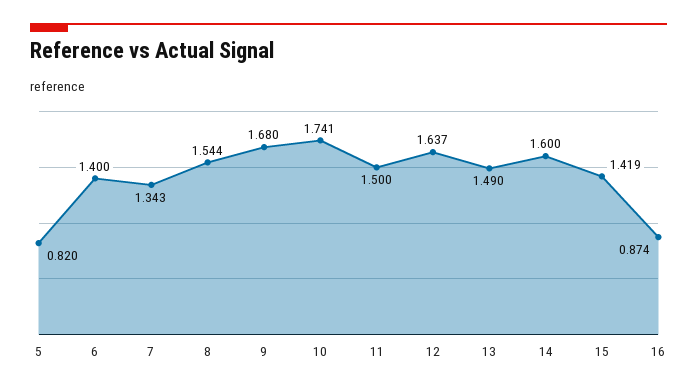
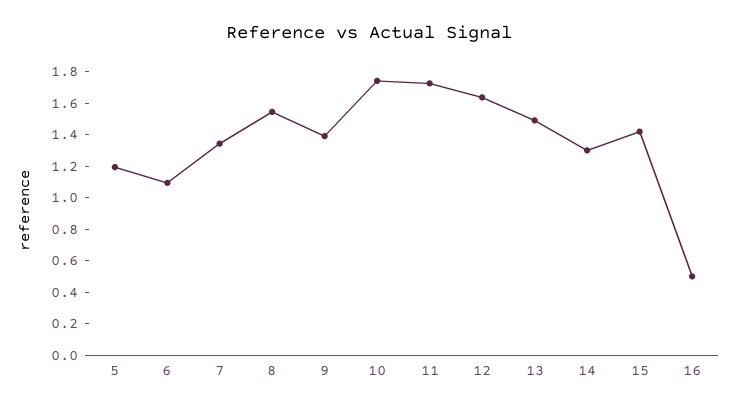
  {
-   "5": 0.82,
+   "5": 1.2,
-   "6": 1.4,
+   "6": 1.1,
    "7": 1.343,
    "8": 1.544,
-   "9": 1.68,
+   "9": 1.4,
    "10": 1.741,
-   "11": 1.5,
+   "11": 1.7,
    "12": 1.637,
    "13": 1.49,
-   "14": 1.6,
+   "14": 1.3,
    "15": 1.419,
-   "16": 0.874
+   "16": 0.5
  }

